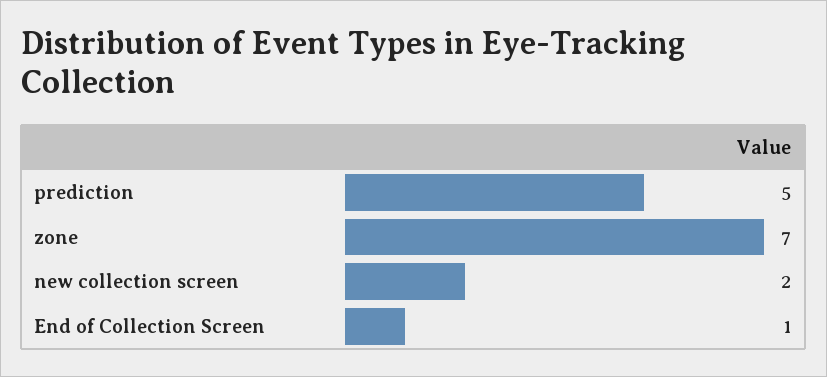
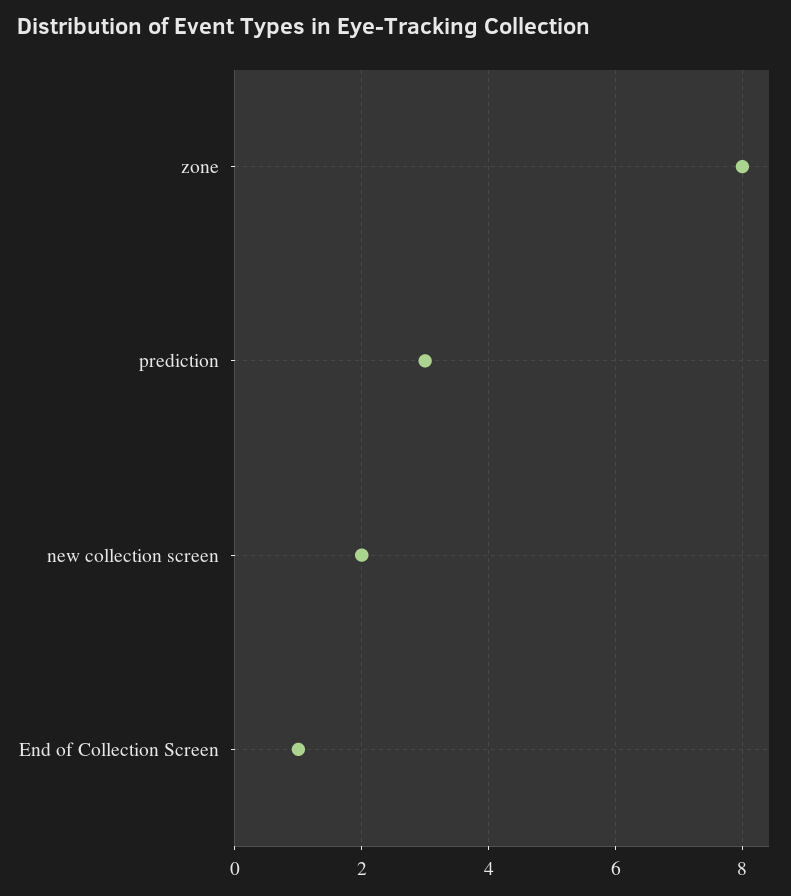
  {
-   "prediction": 5,
+   "prediction": 3,
-   "zone": 7,
+   "zone": 8,
    "new collection screen": 2,
    "End of Collection Screen": 1
  }

